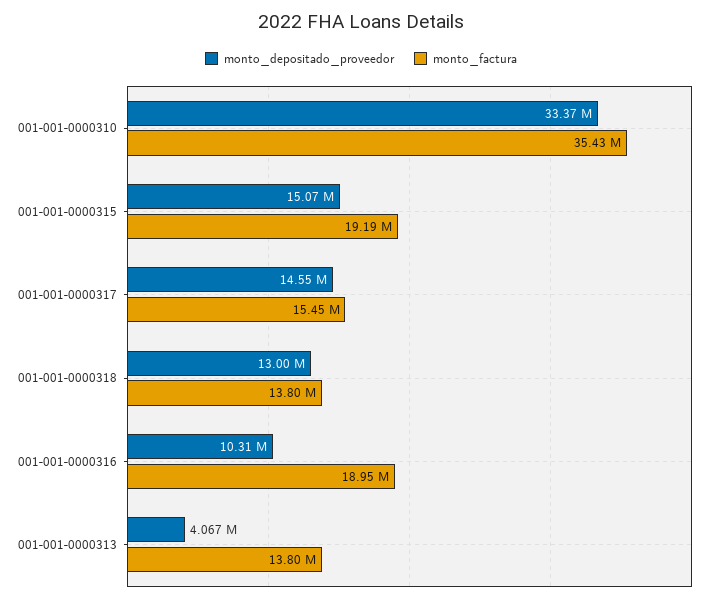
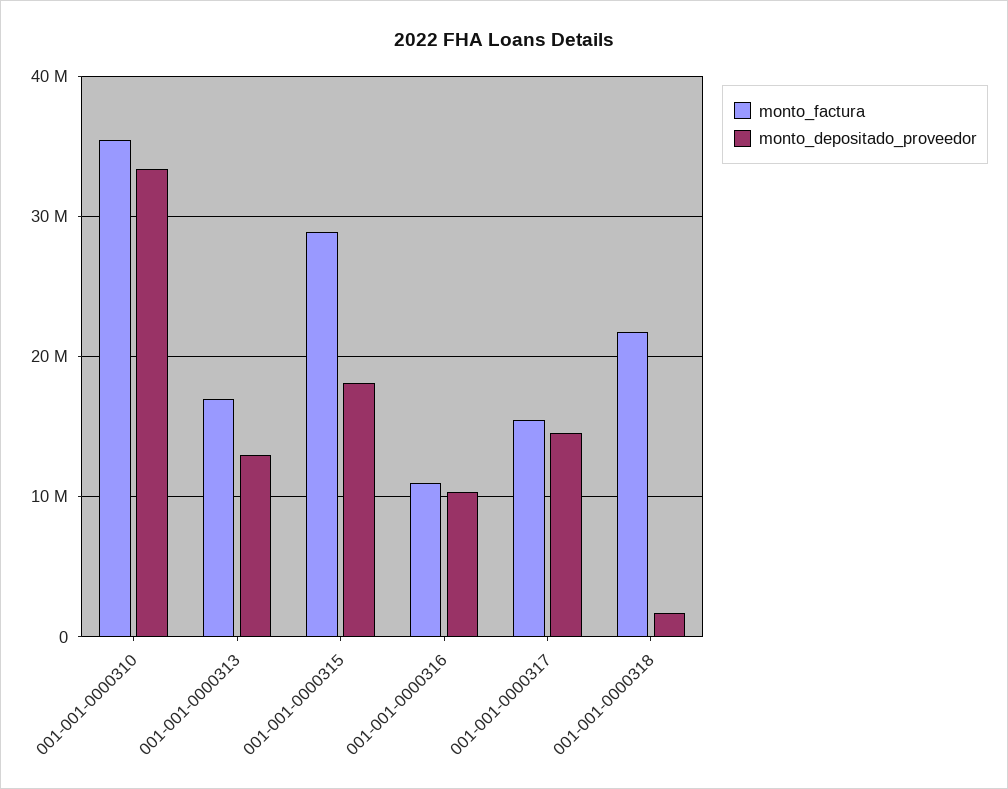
  {
    "monto_depositado_proveedor": {
      "001-001-0000310": 33370000,
-     "001-001-0000315": 15070000,
+     "001-001-0000315": 18000000,
      "001-001-0000317": 14550000,
-     "001-001-0000318": 13000000,
+     "001-001-0000318": 2000000,
      "001-001-0000316": 10310000,
-     "001-001-0000313": 4067000
+     "001-001-0000313": 13000000
    },
    "monto_factura": {
      "001-001-0000310": 35430000,
-     "001-001-0000315": 19190000,
+     "001-001-0000315": 29000000,
      "001-001-0000317": 15450000,
-     "001-001-0000318": 13800000,
+     "001-001-0000318": 22000000,
-     "001-001-0000316": 18950000,
+     "001-001-0000316": 11000000,
-     "001-001-0000313": 13800000
+     "001-001-0000313": 17000000
    }
  }

